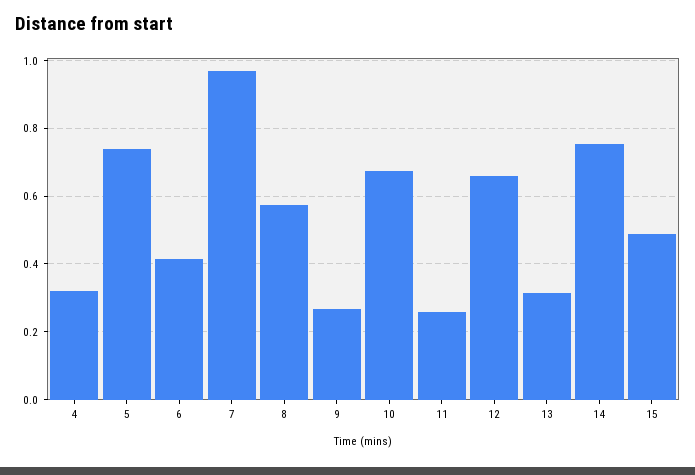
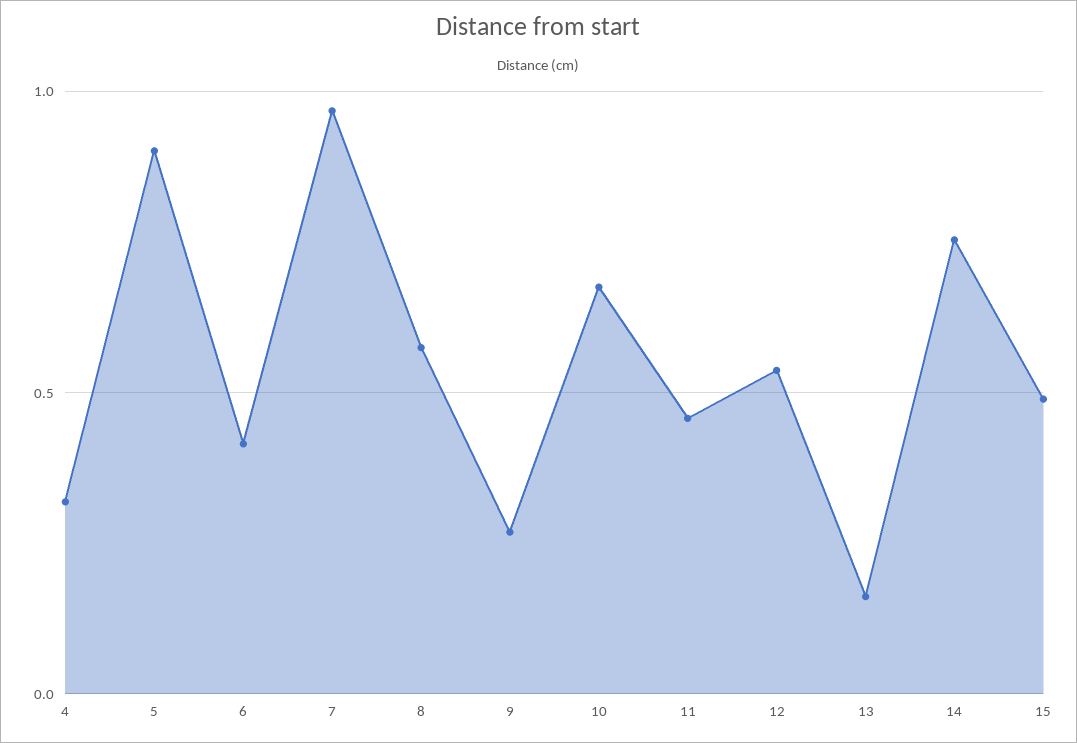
  {
    "4": 0.32,
-   "5": 0.74,
+   "5": 0.9,
    "6": 0.42,
    "7": 0.96,
    "8": 0.58,
    "9": 0.26,
    "10": 0.68,
-   "11": 0.26,
+   "11": 0.45,
-   "12": 0.66,
+   "12": 0.55,
-   "13": 0.32,
+   "13": 0.15,
    "14": 0.76,
    "15": 0.48
  }

